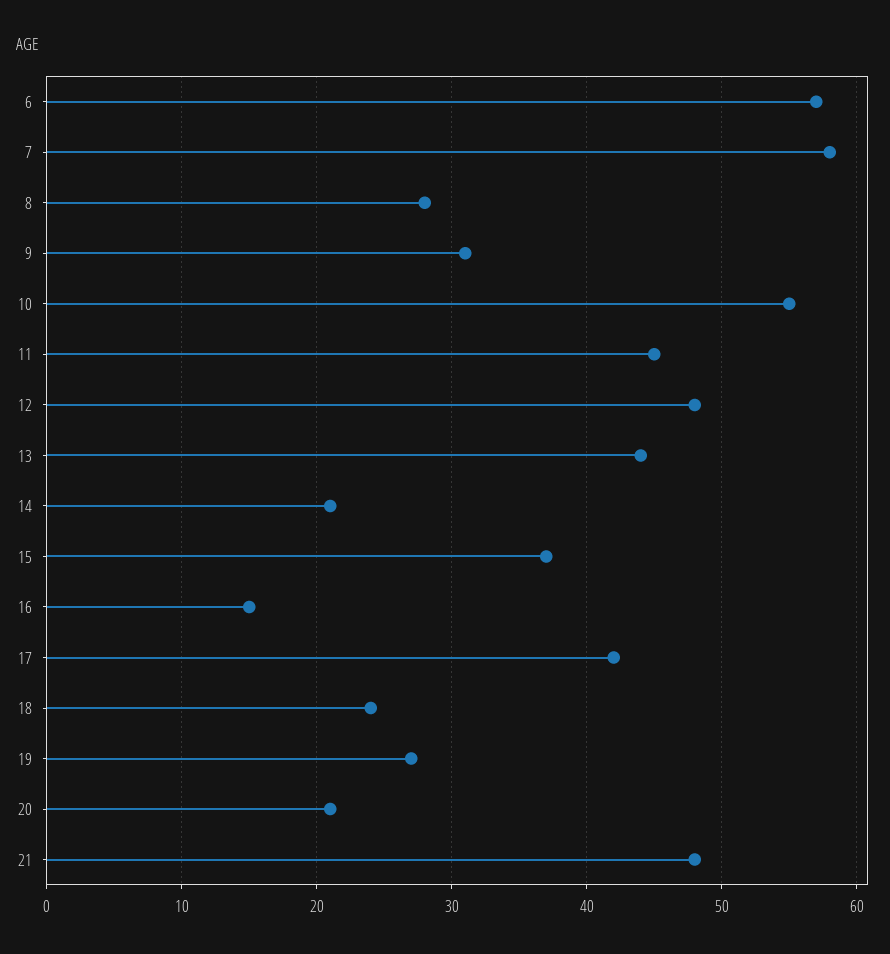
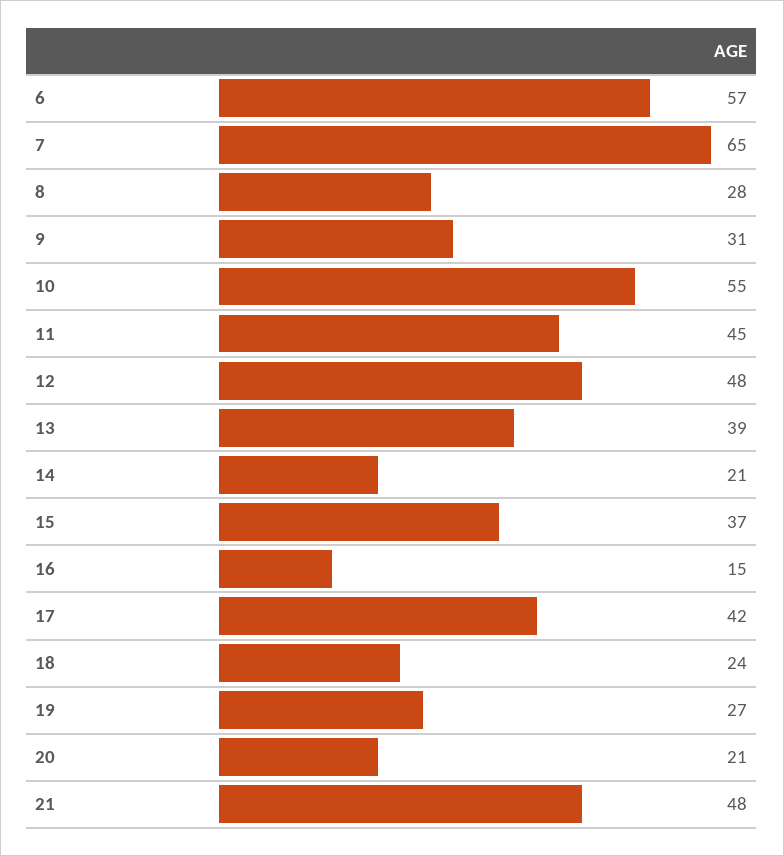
  {
    "6": 57,
-   "7": 58,
+   "7": 65,
    "8": 28,
    "9": 31,
    "10": 55,
    "11": 45,
    "12": 48,
-   "13": 44,
+   "13": 39,
    "14": 21,
    "15": 37,
    "16": 15,
    "17": 42,
    "18": 24,
    "19": 27,
    "20": 21,
    "21": 48
  }

